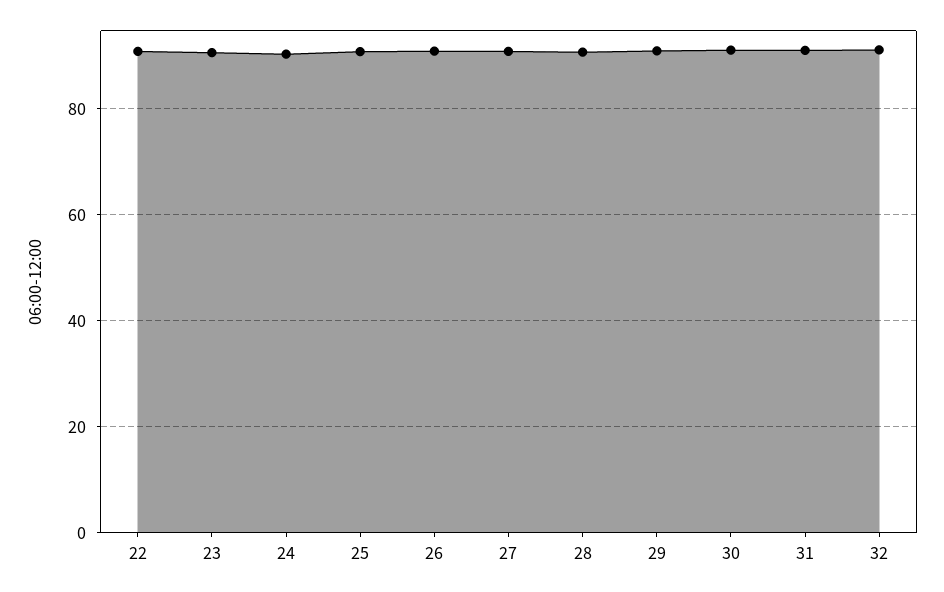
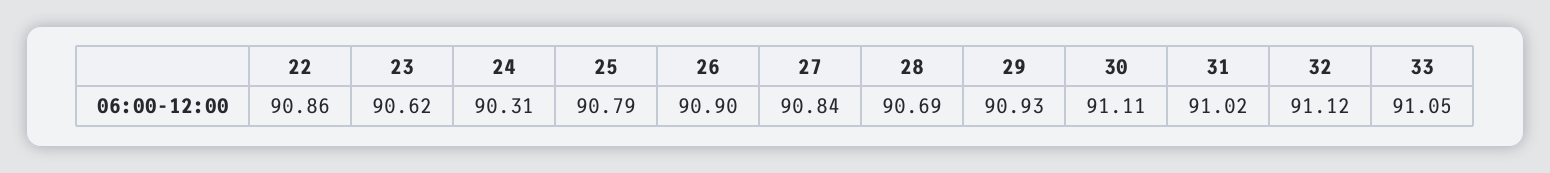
  {
    "22": 90.86,
    "23": 90.62,
    "24": 90.31,
    "25": 90.79,
    "26": 90.9,
    "27": 90.84,
    "28": 90.69,
    "29": 90.93,
    "30": 91.11,
    "31": 91.02,
-   "32": 91.12
+   "32": 91.12,
+   "33": 91.05
  }

